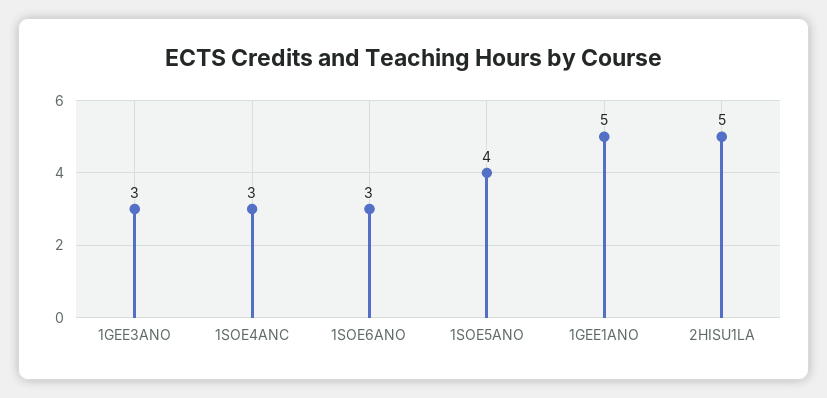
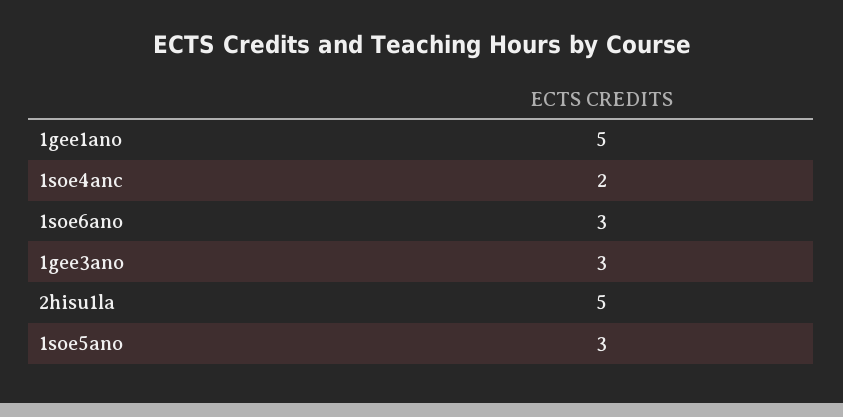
  {
    "1GEE3ANO": 3,
-   "1SOE4ANC": 3,
+   "1SOE4ANC": 2,
    "1SOE6ANO": 3,
-   "1SOE5ANO": 4,
+   "1SOE5ANO": 3,
    "1GEE1ANO": 5,
    "2HISU1LA": 5
  }

